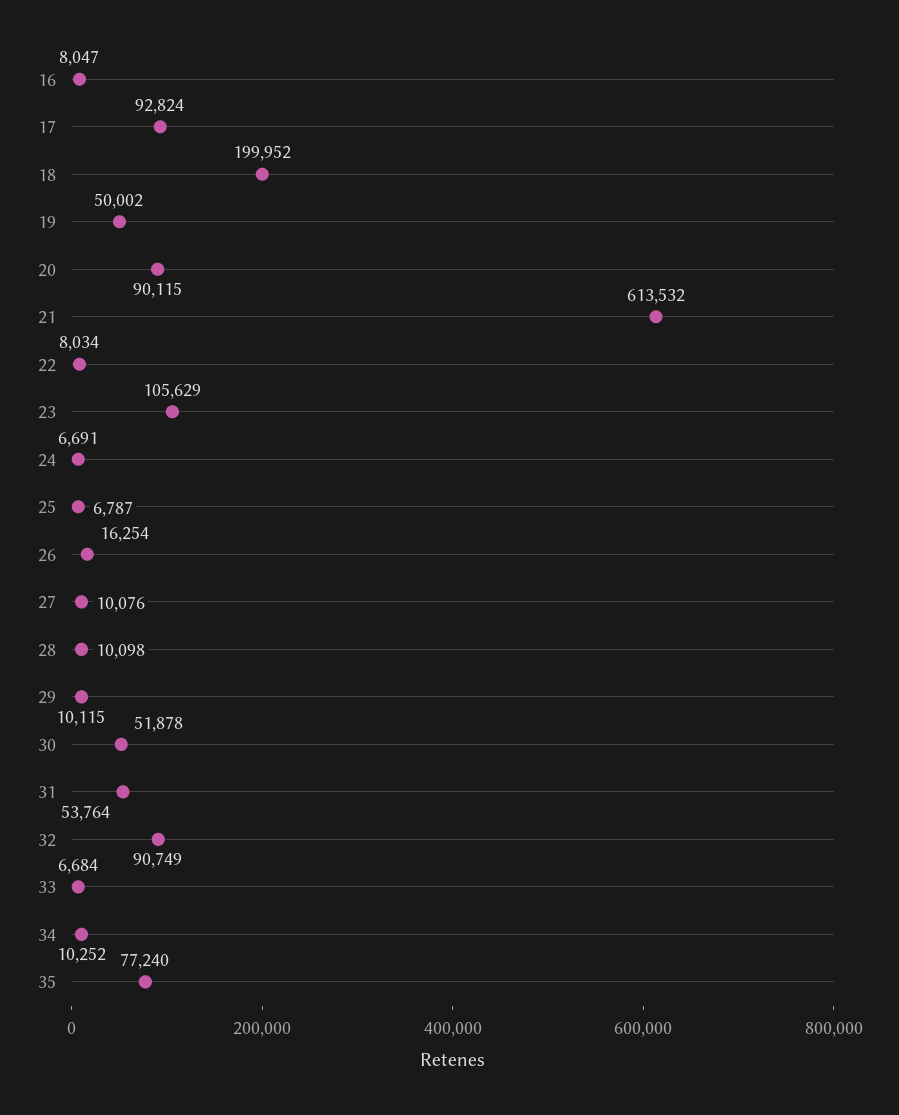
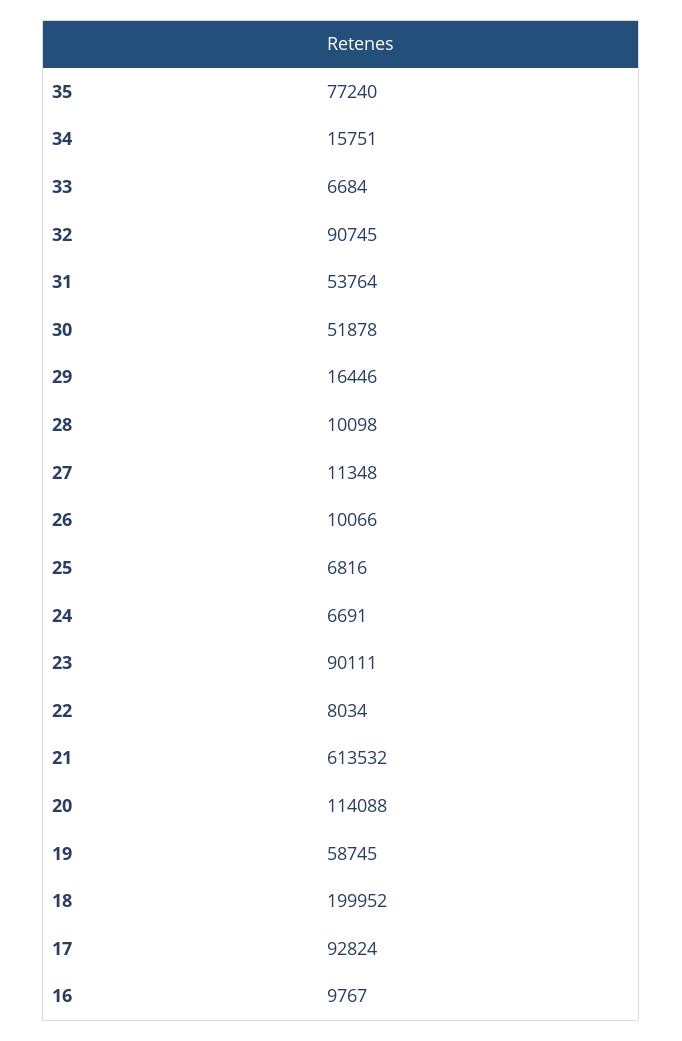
  {
-   "16": 8047,
+   "16": 9767,
    "17": 92824,
    "18": 199952,
-   "19": 50002,
+   "19": 58745,
-   "20": 90115,
+   "20": 114088,
    "21": 613532,
    "22": 8034,
-   "23": 105629,
+   "23": 90111,
    "24": 6691,
-   "25": 6787,
+   "25": 6816,
-   "26": 16254,
+   "26": 10066,
-   "27": 10076,
+   "27": 11348,
    "28": 10098,
-   "29": 10115,
+   "29": 16446,
    "30": 51878,
    "31": 53764,
-   "32": 90749,
+   "32": 90745,
    "33": 6684,
-   "34": 10252,
+   "34": 15751,
    "35": 77240
  }

